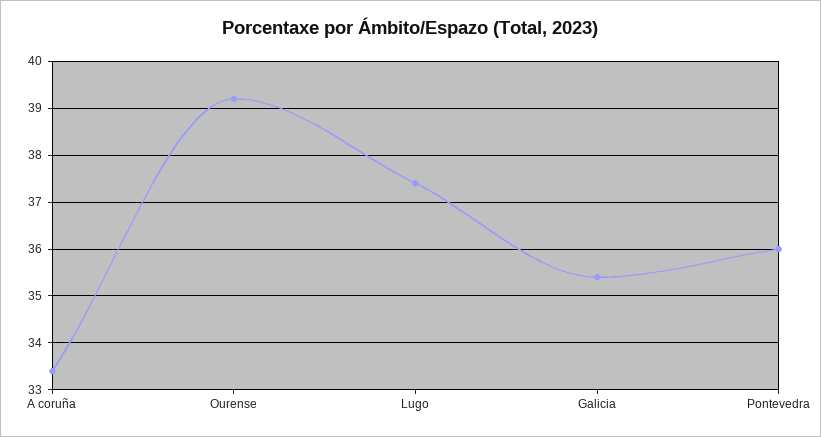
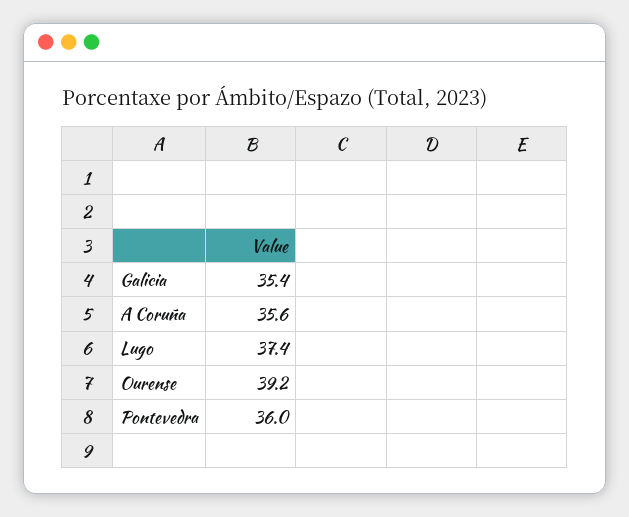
  {
-   "A coruña": 33.5,
+   "A coruña": 35.6,
    "Ourense": 39.2,
    "Lugo": 37.4,
    "Galicia": 35.4,
    "Pontevedra": 36
  }

